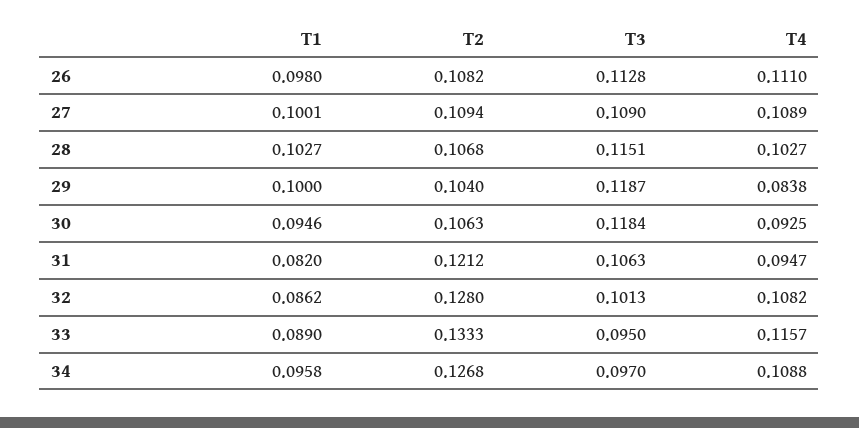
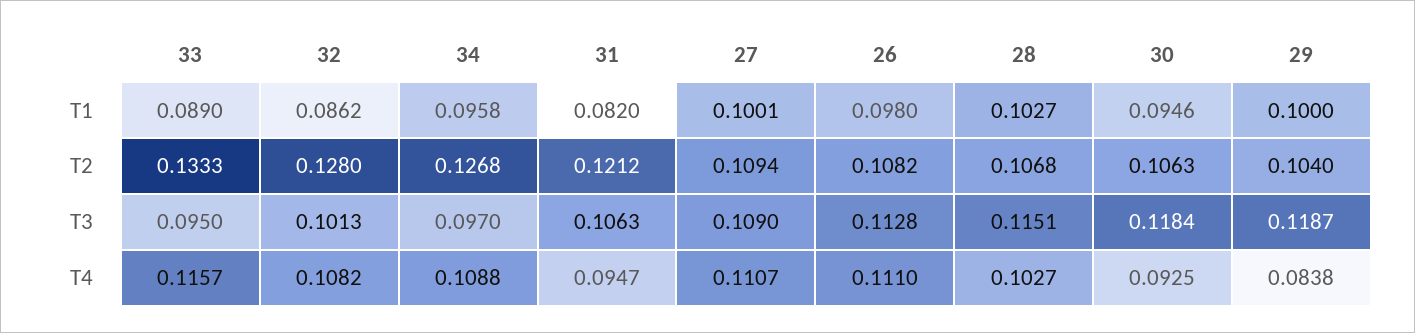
  {
    "T1": {
      "26": 0.098,
      "27": 0.1001,
      "28": 0.1027,
      "29": 0.1,
      "30": 0.0946,
      "31": 0.082,
      "32": 0.0862,
      "33": 0.089,
      "34": 0.0958
    },
    "T2": {
      "26": 0.1082,
      "27": 0.1094,
      "28": 0.1068,
      "29": 0.104,
      "30": 0.1063,
      "31": 0.1212,
      "32": 0.128,
      "33": 0.1333,
      "34": 0.1268
    },
    "T3": {
      "26": 0.1128,
      "27": 0.109,
      "28": 0.1151,
      "29": 0.1187,
      "30": 0.1184,
      "31": 0.1063,
      "32": 0.1013,
      "33": 0.095,
      "34": 0.097
    },
    "T4": {
      "26": 0.111,
-     "27": 0.1089,
+     "27": 0.1107,
      "28": 0.1027,
      "29": 0.0838,
      "30": 0.0925,
      "31": 0.0947,
      "32": 0.1082,
      "33": 0.1157,
      "34": 0.1088
    }
  }

